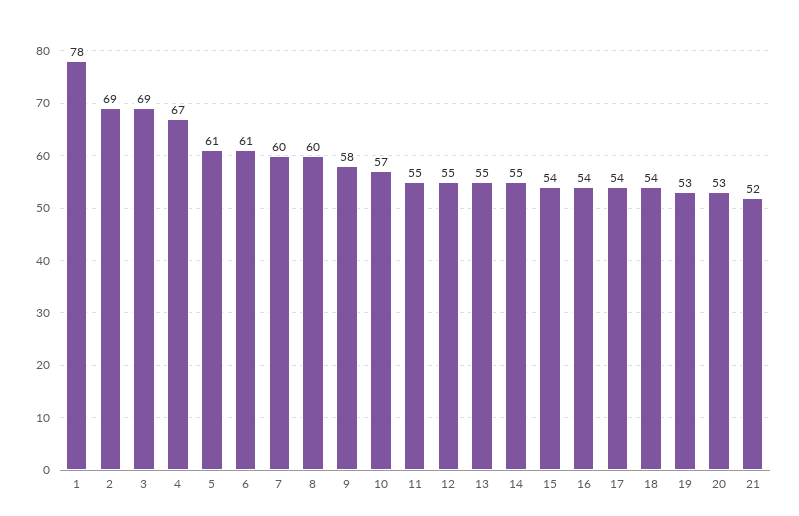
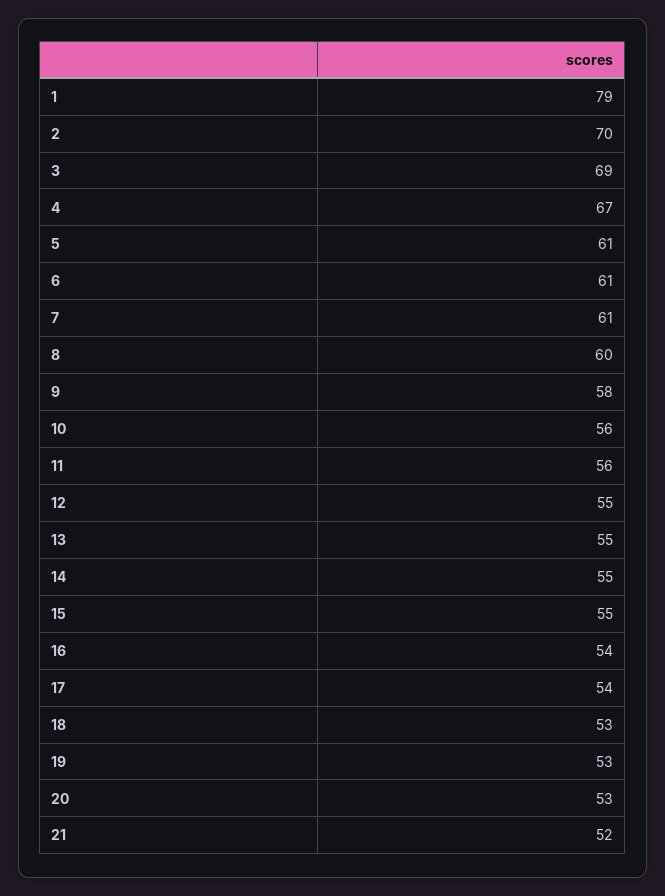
  {
-   "1": 78,
+   "1": 79,
-   "2": 69,
+   "2": 70,
    "3": 69,
    "4": 67,
    "5": 61,
    "6": 61,
-   "7": 60,
+   "7": 61,
    "8": 60,
    "9": 58,
-   "10": 57,
+   "10": 56,
-   "11": 55,
+   "11": 56,
    "12": 55,
    "13": 55,
    "14": 55,
-   "15": 54,
+   "15": 55,
    "16": 54,
    "17": 54,
-   "18": 54,
+   "18": 53,
    "19": 53,
    "20": 53,
    "21": 52
  }

